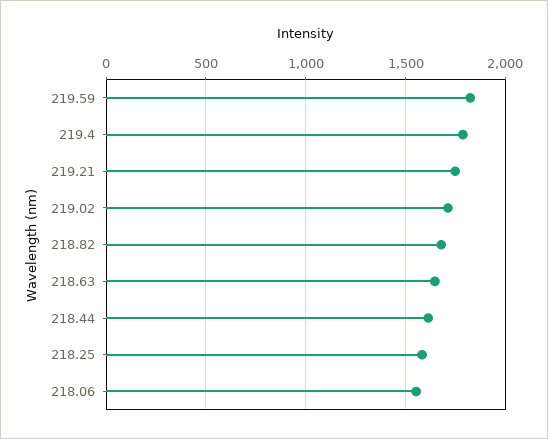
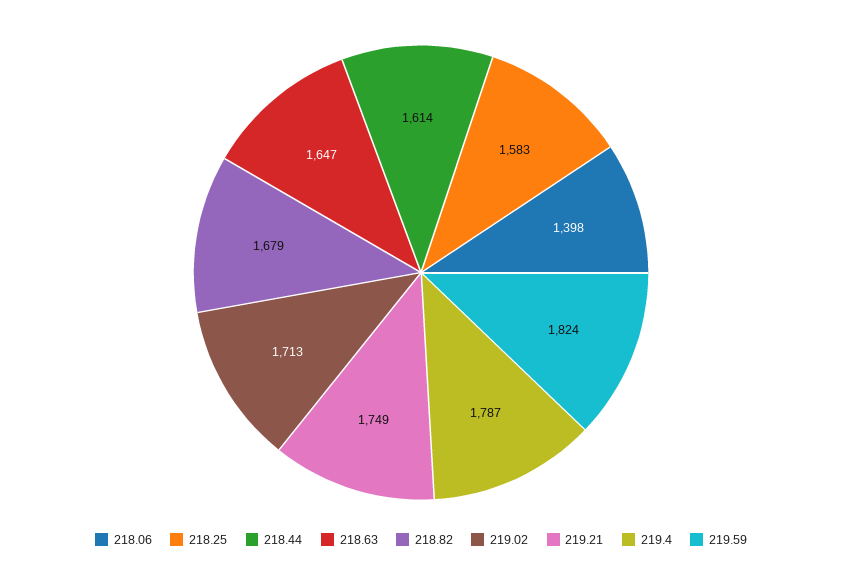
  {
    "219.59": 1824,
    "219.4": 1787,
    "219.21": 1749,
    "219.02": 1713,
    "218.82": 1679,
    "218.63": 1647,
    "218.44": 1614,
    "218.25": 1583,
-   "218.06": 1550
+   "218.06": 1398
  }

